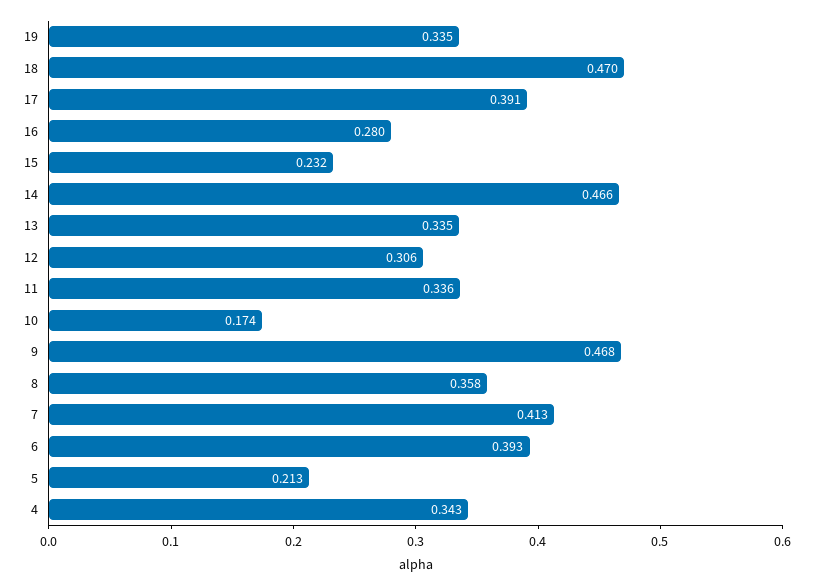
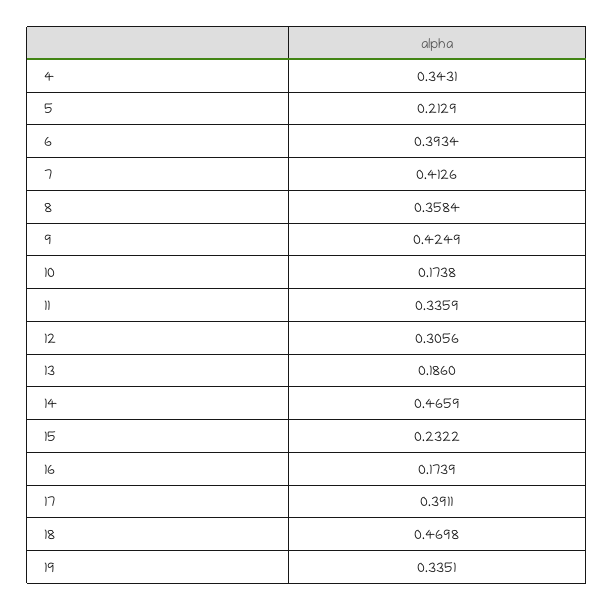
  {
    "19": 0.3351,
    "18": 0.4698,
    "17": 0.3911,
-   "16": 0.28,
+   "16": 0.1739,
    "15": 0.2322,
    "14": 0.4659,
-   "13": 0.335,
+   "13": 0.186,
    "12": 0.3056,
    "11": 0.3359,
    "10": 0.1738,
-   "9": 0.468,
+   "9": 0.4249,
    "8": 0.3584,
    "7": 0.4126,
    "6": 0.3934,
    "5": 0.2129,
    "4": 0.3431
  }

